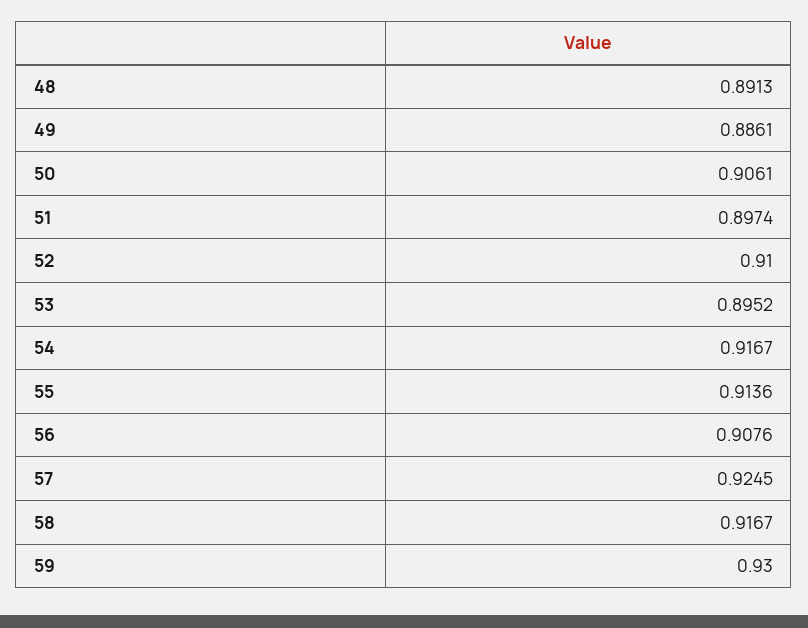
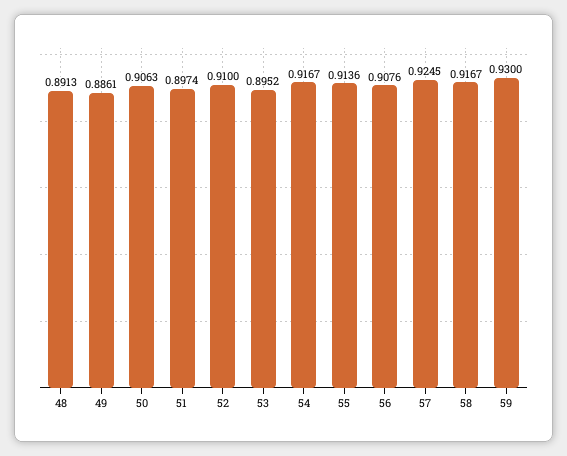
  {
    "48": 0.8913,
    "49": 0.8861,
-   "50": 0.9061,
+   "50": 0.9063,
    "51": 0.8974,
    "52": 0.91,
    "53": 0.8952,
    "54": 0.9167,
    "55": 0.9136,
    "56": 0.9076,
    "57": 0.9245,
    "58": 0.9167,
    "59": 0.93
  }

